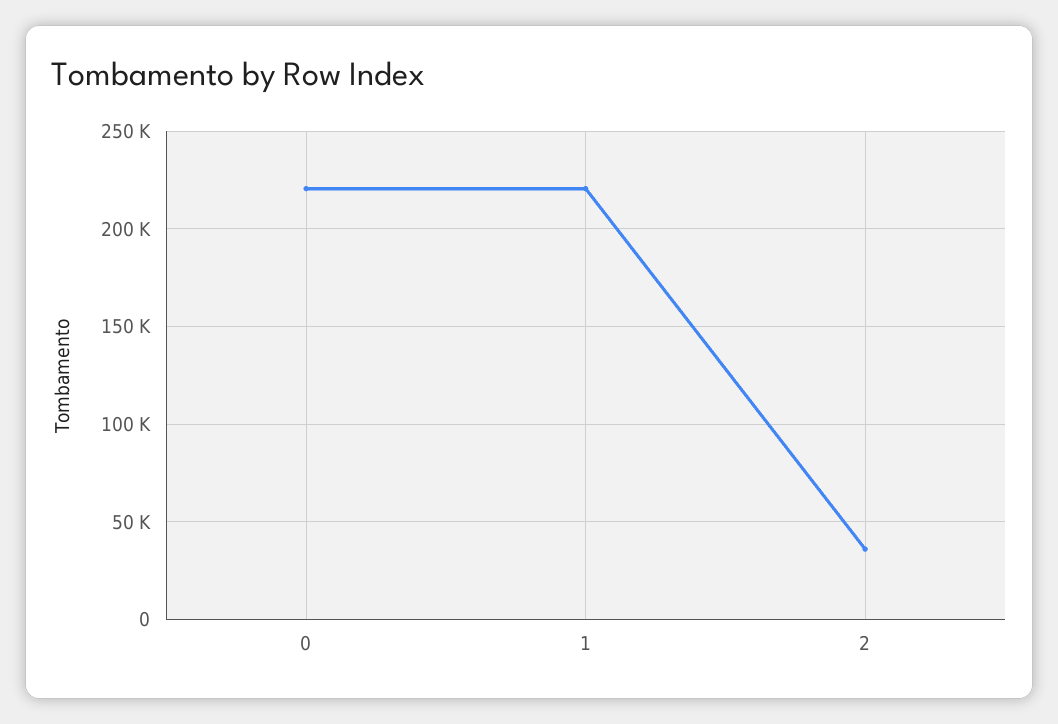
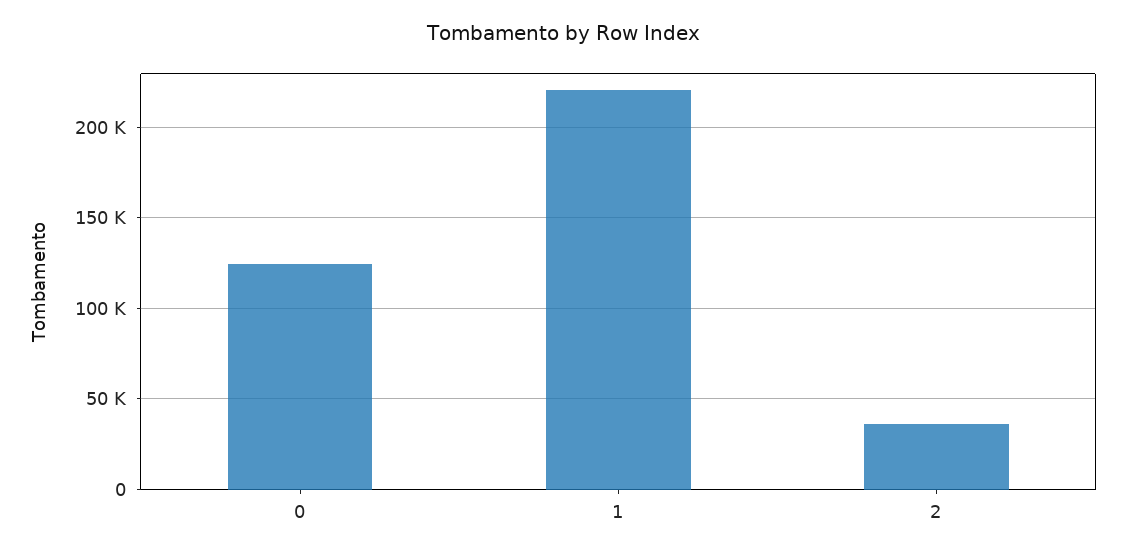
  {
-   "0": 220000,
+   "0": 125000,
    "1": 220000,
    "2": 35000
  }

